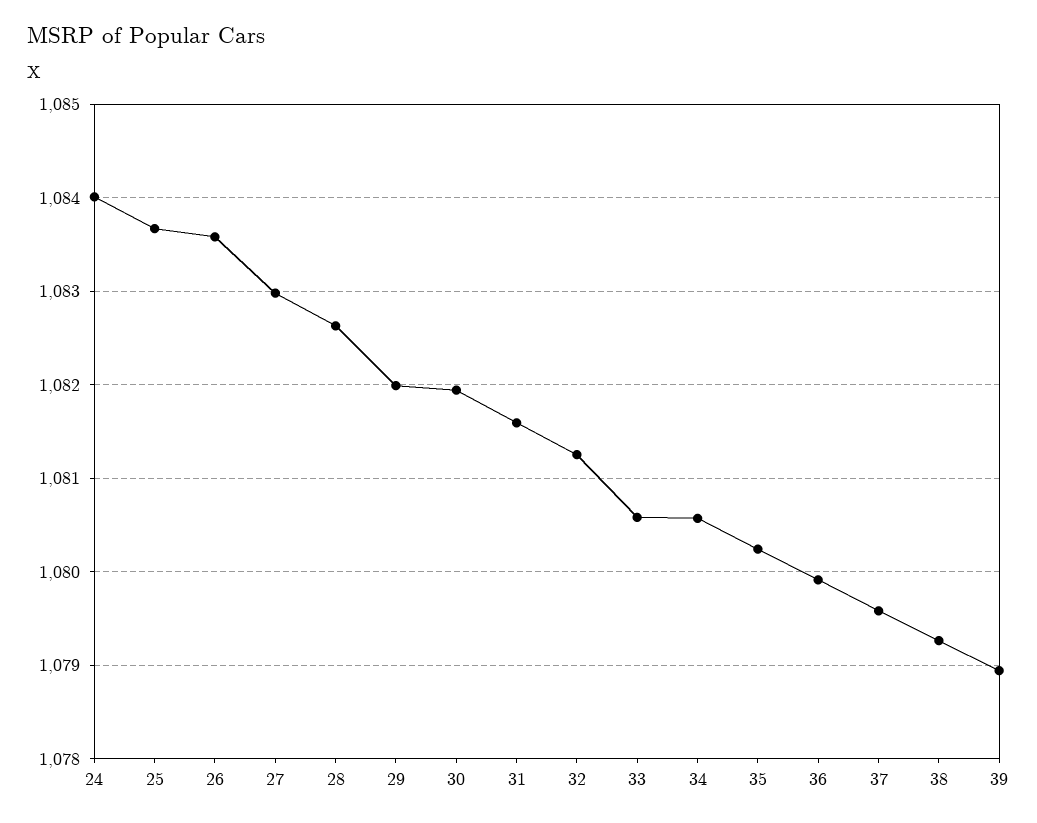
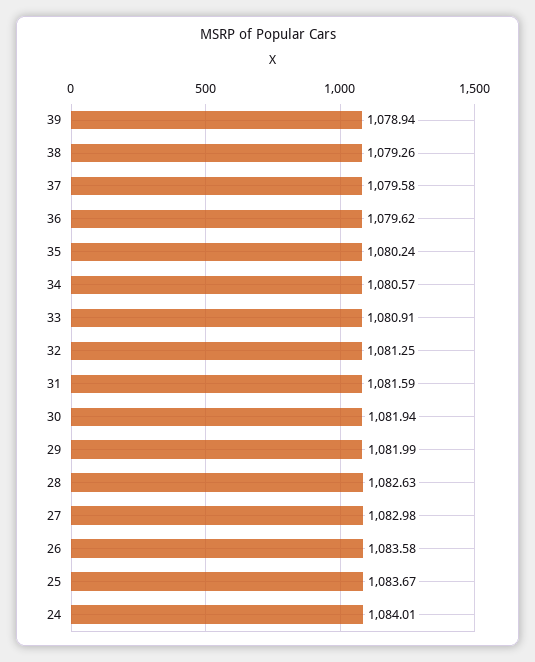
  {
    "24": 1084.01,
    "25": 1083.67,
    "26": 1083.58,
    "27": 1082.98,
    "28": 1082.63,
    "29": 1081.99,
    "30": 1081.94,
    "31": 1081.59,
    "32": 1081.25,
-   "33": 1080.6,
+   "33": 1080.91,
    "34": 1080.57,
    "35": 1080.24,
-   "36": 1079.9,
+   "36": 1079.62,
    "37": 1079.58,
    "38": 1079.26,
    "39": 1078.94
  }

